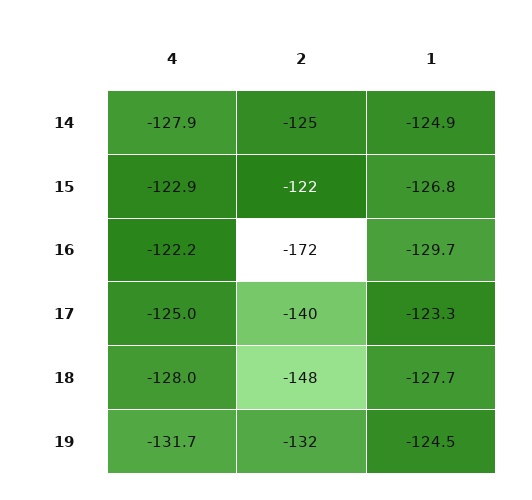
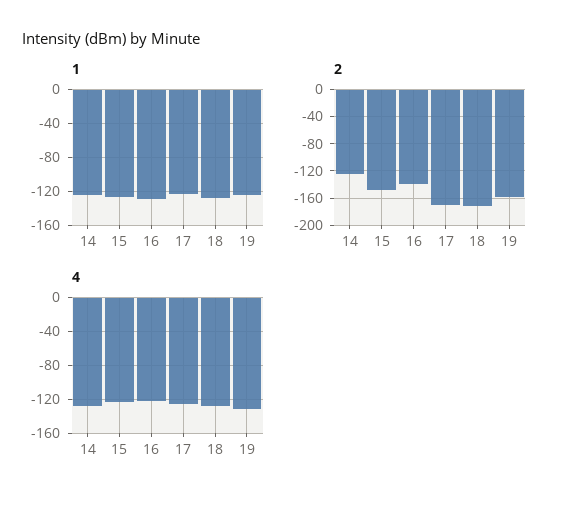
  {
    "4": {
      "14": -127.9,
      "15": -122.9,
      "16": -122.2,
      "17": -125,
      "18": -128,
      "19": -131.7
    },
    "2": {
      "14": -125,
-     "15": -122,
+     "15": -150,
-     "16": -172,
+     "16": -140,
-     "17": -140,
+     "17": -170,
-     "18": -148,
+     "18": -170,
-     "19": -132
+     "19": -160
    },
    "1": {
      "14": -124.9,
      "15": -126.8,
      "16": -129.7,
      "17": -123.3,
      "18": -127.7,
      "19": -124.5
    }
  }

